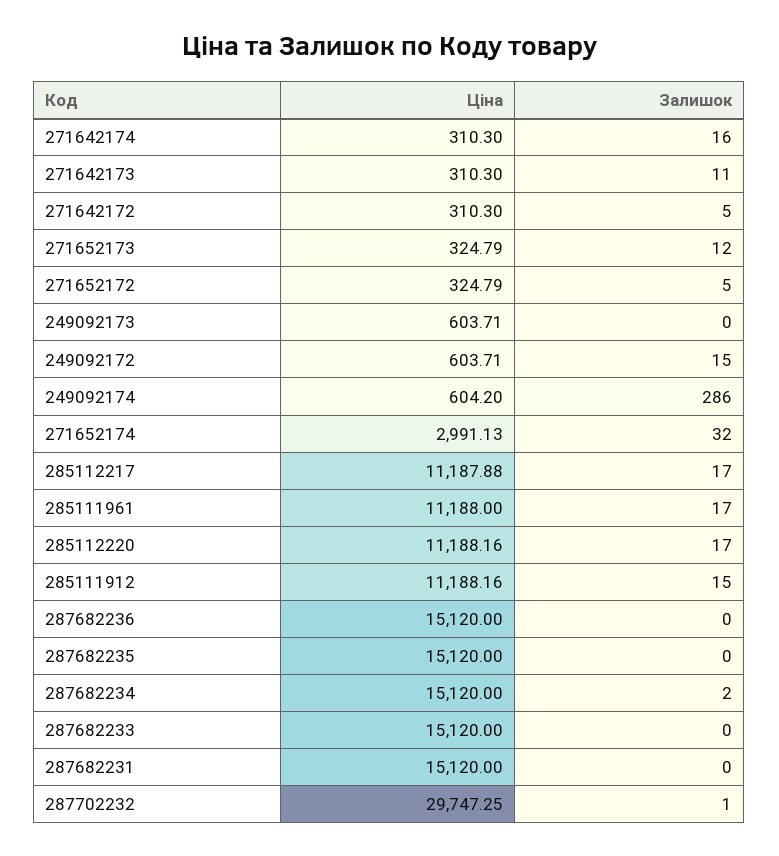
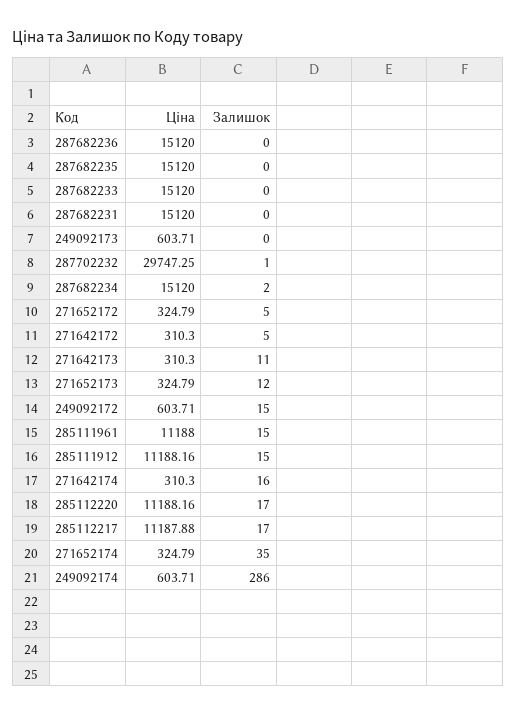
  {
    "Ціна": {
      "271642174": 310.3,
      "271642173": 310.3,
      "271642172": 310.3,
      "271652173": 324.79,
      "271652172": 324.79,
      "249092173": 603.71,
      "249092172": 603.71,
-     "249092174": 604.2,
+     "249092174": 603.71,
-     "271652174": 2991.13,
+     "271652174": 324.79,
      "285112217": 11187.88,
      "285111961": 11188,
      "285112220": 11188.16,
      "285111912": 11188.16,
      "287682236": 15120,
      "287682235": 15120,
      "287682234": 15120,
      "287682233": 15120,
      "287682231": 15120,
      "287702232": 29747.25
    },
    "Залишок": {
      "271642174": 16,
      "271642173": 11,
      "271642172": 5,
      "271652173": 12,
      "271652172": 5,
      "249092173": 0,
      "249092172": 15,
      "249092174": 286,
-     "271652174": 32,
+     "271652174": 35,
      "285112217": 17,
-     "285111961": 17,
+     "285111961": 15,
      "285112220": 17,
      "285111912": 15,
      "287682236": 0,
      "287682235": 0,
      "287682234": 2,
      "287682233": 0,
      "287682231": 0,
      "287702232": 1
    }
  }

